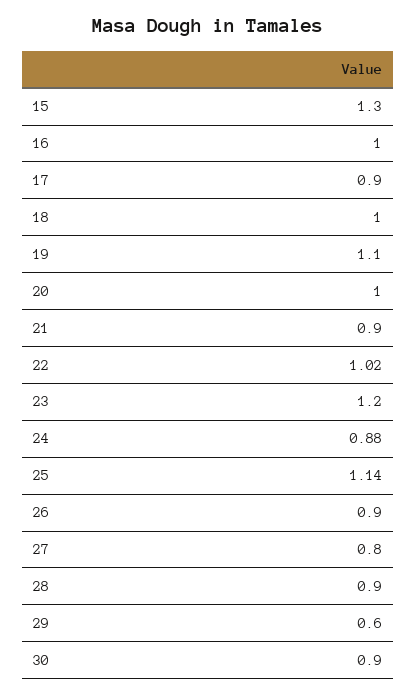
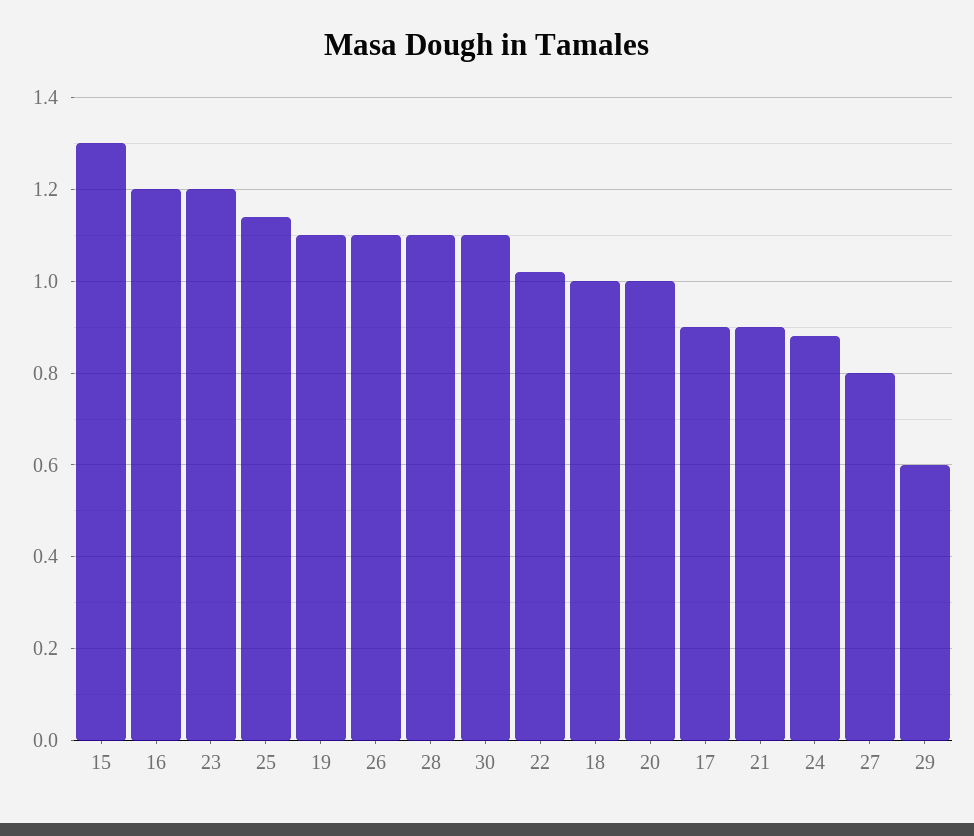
  {
    "15": 1.3,
-   "16": 1,
+   "16": 1.2,
    "17": 0.9,
    "18": 1,
    "19": 1.1,
    "20": 1,
    "21": 0.9,
    "22": 1.02,
    "23": 1.2,
    "24": 0.88,
    "25": 1.14,
-   "26": 0.9,
+   "26": 1.1,
    "27": 0.8,
-   "28": 0.9,
+   "28": 1.1,
    "29": 0.6,
-   "30": 0.9
+   "30": 1.1
  }

